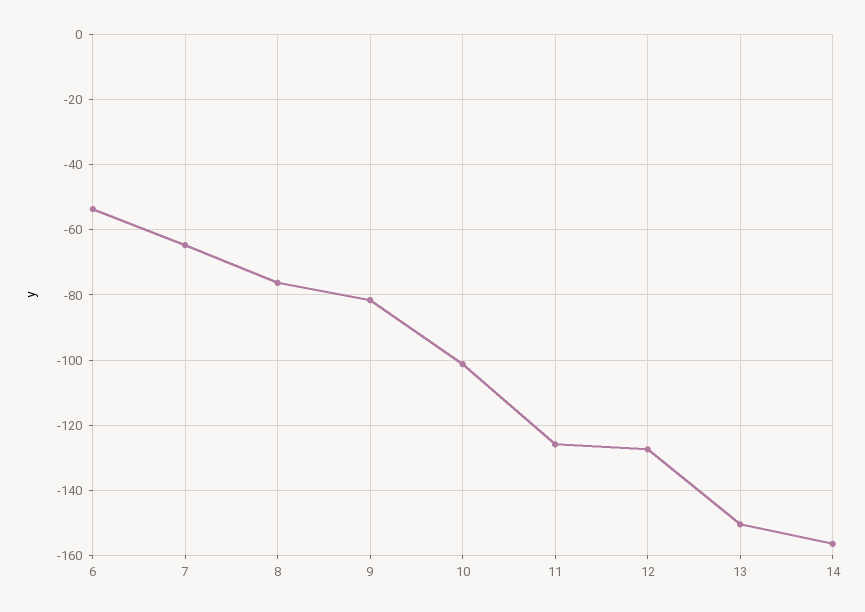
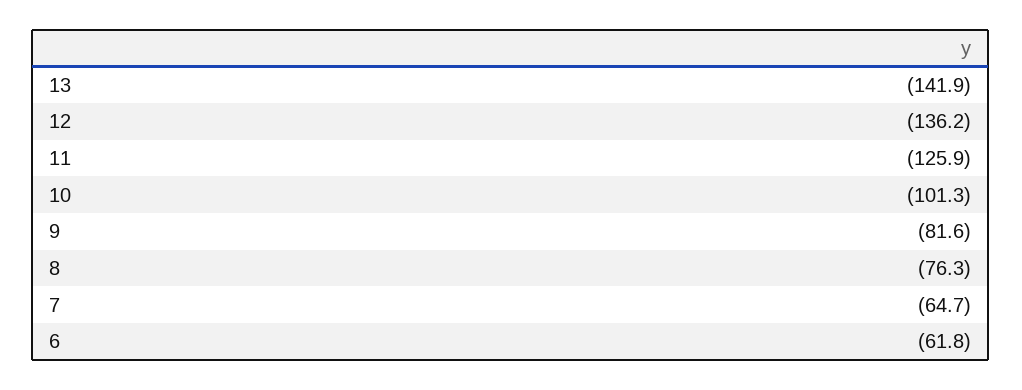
  {
-   "6": -54,
+   "6": -61.8,
    "7": -64.7,
    "8": -76.3,
    "9": -81.6,
    "10": -101.3,
    "11": -125.9,
-   "12": -128,
+   "12": -136.2,
-   "13": -150,
+   "13": -141.9
-   "14": -156
  }

